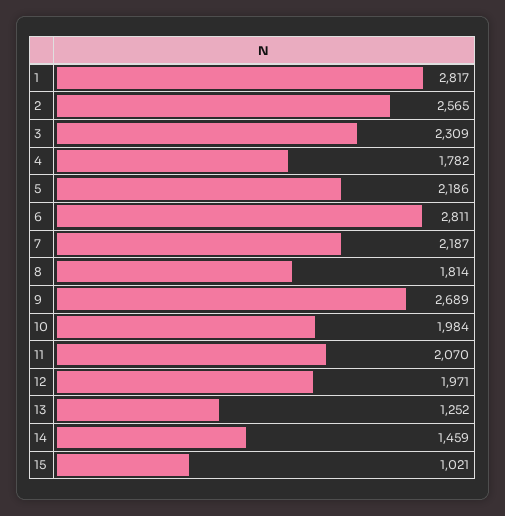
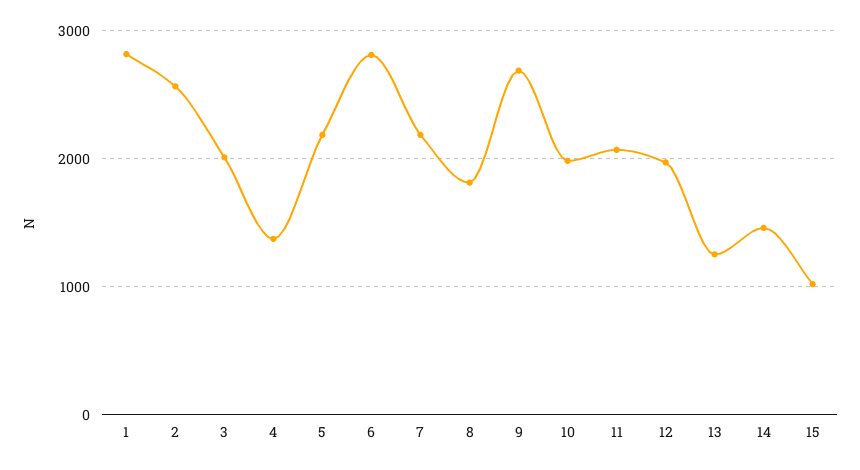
  {
    "1": 2817,
    "2": 2565,
-   "3": 2309,
+   "3": 2000,
-   "4": 1782,
+   "4": 1400,
    "5": 2186,
    "6": 2811,
    "7": 2187,
    "8": 1814,
    "9": 2689,
    "10": 1984,
    "11": 2070,
    "12": 1971,
    "13": 1252,
    "14": 1459,
    "15": 1021
  }

